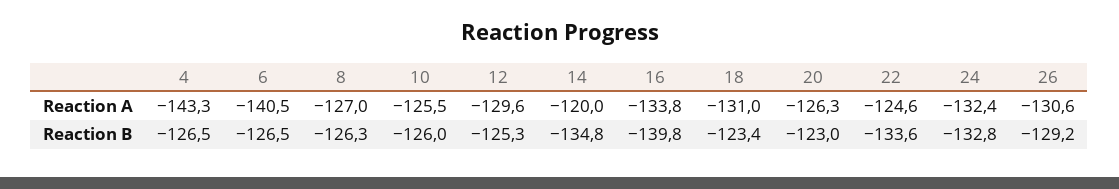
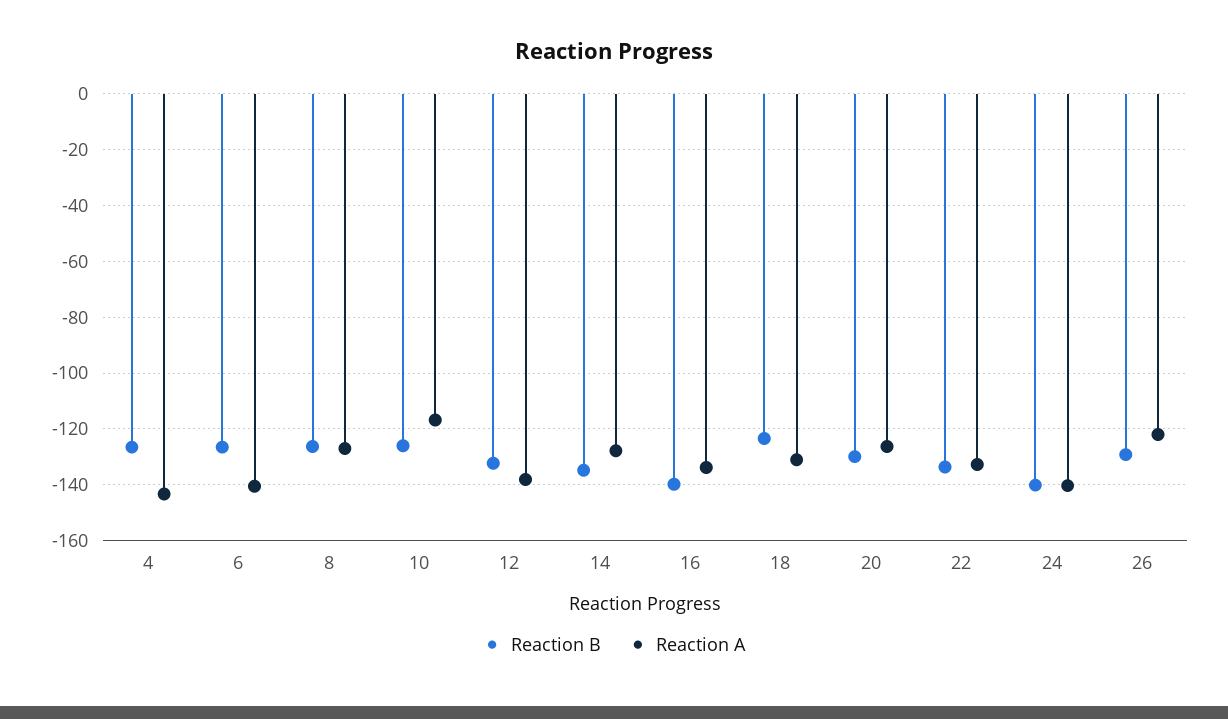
  {
    "Reaction A": {
      "4": -143.3,
      "6": -140.5,
      "8": -127,
-     "10": -125.5,
+     "10": -117.5,
-     "12": -129.6,
+     "12": -137.5,
-     "14": -120,
+     "14": -127.5,
      "16": -133.8,
      "18": -131,
      "20": -126.3,
-     "22": -124.6,
+     "22": -132.5,
-     "24": -132.4,
+     "24": -140,
-     "26": -130.6
+     "26": -122.5
    },
    "Reaction B": {
      "4": -126.5,
      "6": -126.5,
      "8": -126.3,
      "10": -126,
-     "12": -125.3,
+     "12": -132.5,
      "14": -134.8,
      "16": -139.8,
      "18": -123.4,
-     "20": -123,
+     "20": -130,
      "22": -133.6,
-     "24": -132.8,
+     "24": -140,
      "26": -129.2
    }
  }

